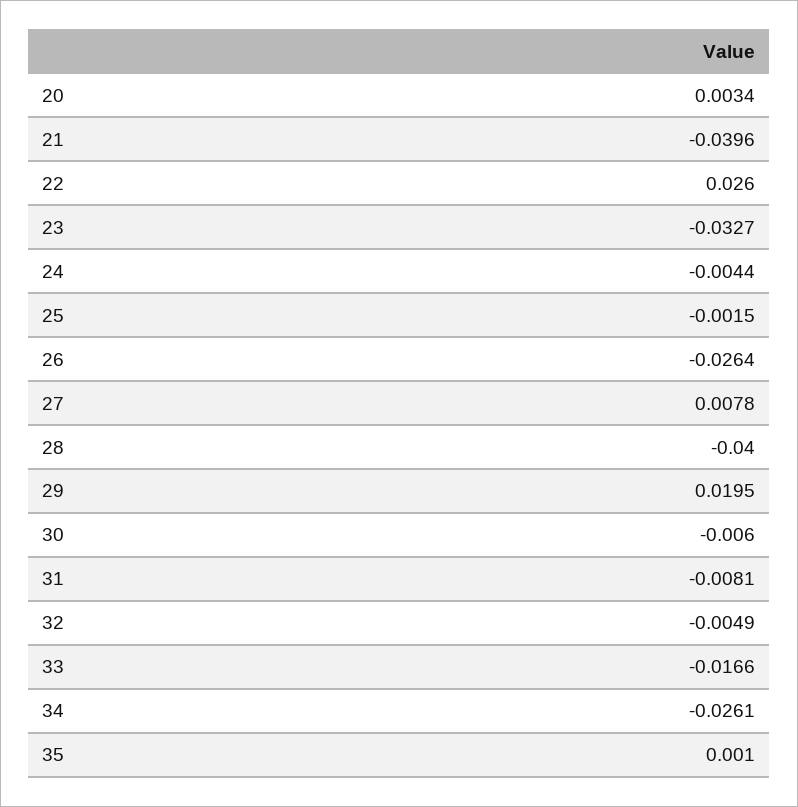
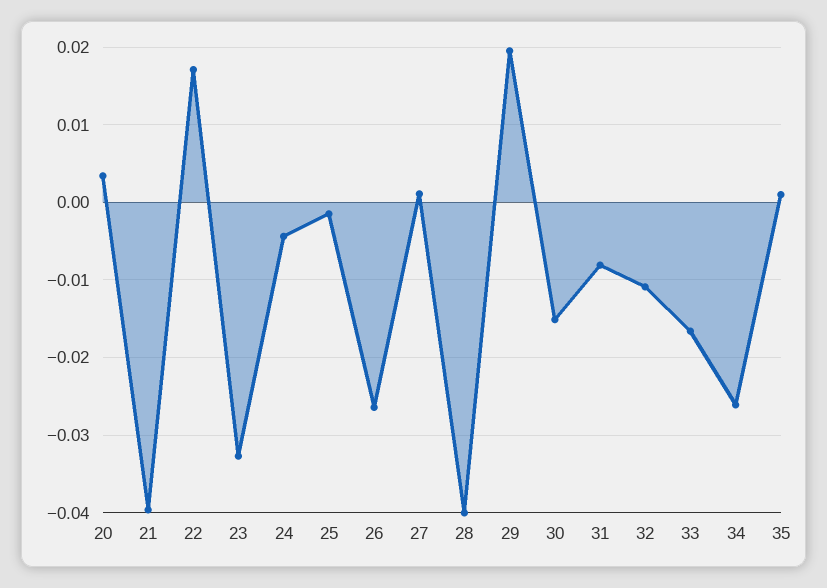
  {
    "20": 0.0034,
    "21": -0.0396,
-   "22": 0.026,
+   "22": 0.017,
    "23": -0.0327,
    "24": -0.0044,
    "25": -0.0015,
    "26": -0.0264,
-   "27": 0.0078,
+   "27": 0.001,
    "28": -0.04,
    "29": 0.0195,
-   "30": -0.006,
+   "30": -0.015,
    "31": -0.0081,
-   "32": -0.0049,
+   "32": -0.011,
    "33": -0.0166,
    "34": -0.0261,
    "35": 0.001
  }

